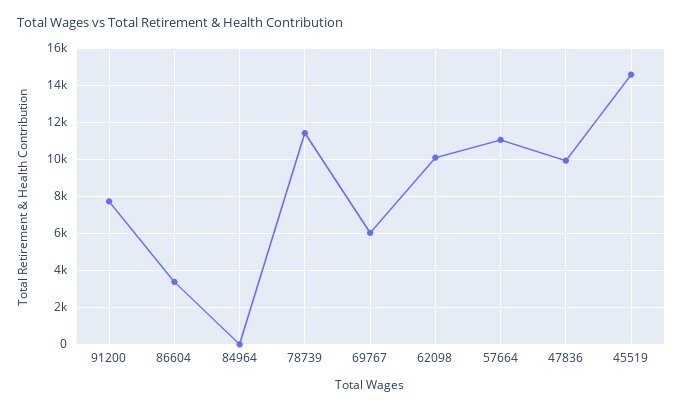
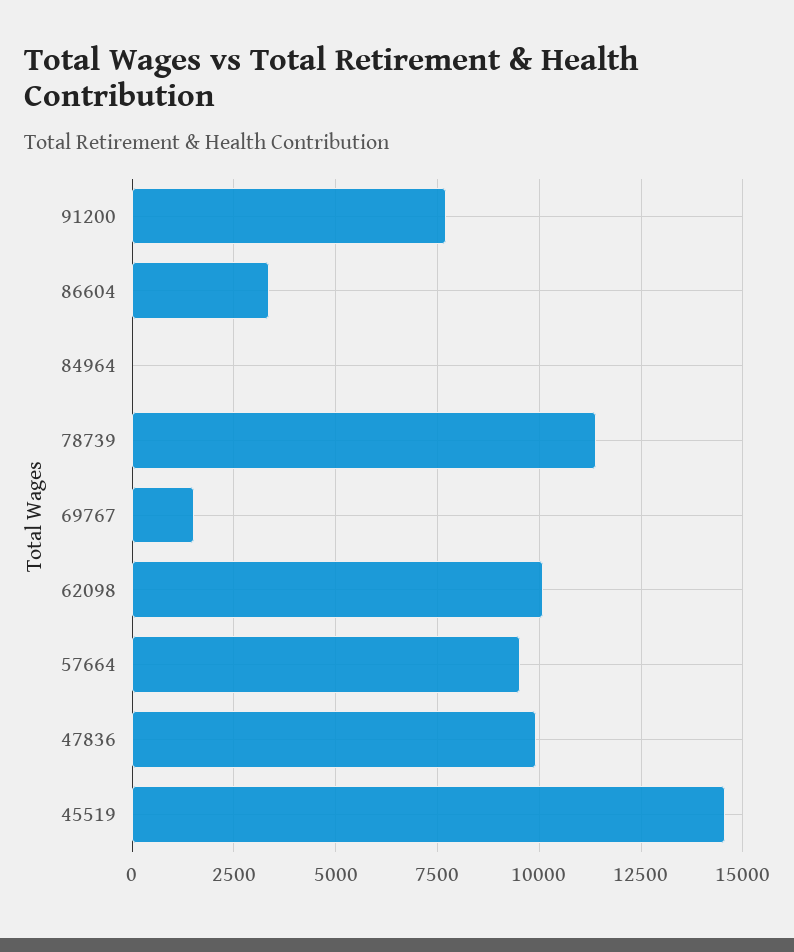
  {
    "91200": 7750,
    "86604": 3250,
    "84964": 0,
    "78739": 11500,
-   "69767": 6000,
+   "69767": 1500,
    "62098": 10000,
-   "57664": 11000,
+   "57664": 9500,
    "47836": 10000,
    "45519": 14500
  }

